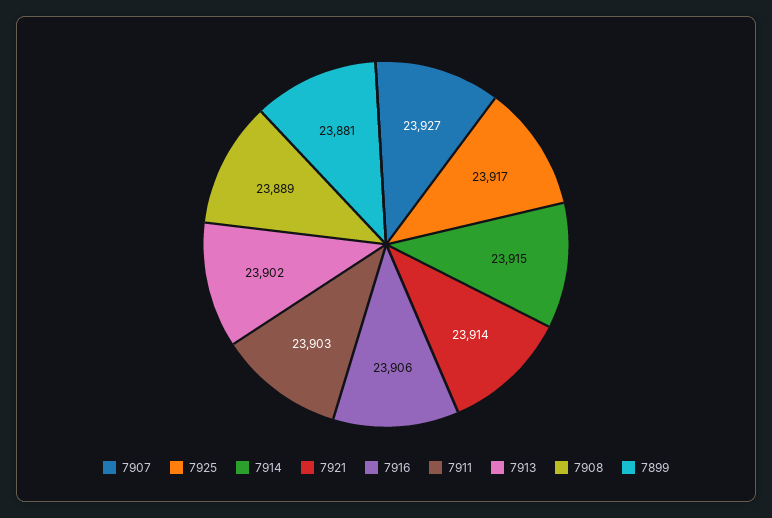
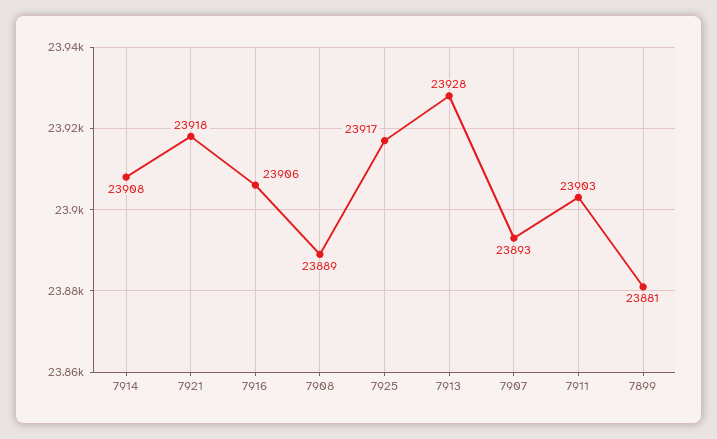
  {
-   "7907": 23927,
+   "7907": 23893,
    "7925": 23917,
-   "7914": 23915,
+   "7914": 23908,
-   "7921": 23914,
+   "7921": 23918,
    "7916": 23906,
    "7911": 23903,
-   "7913": 23902,
+   "7913": 23928,
    "7908": 23889,
    "7899": 23881
  }

